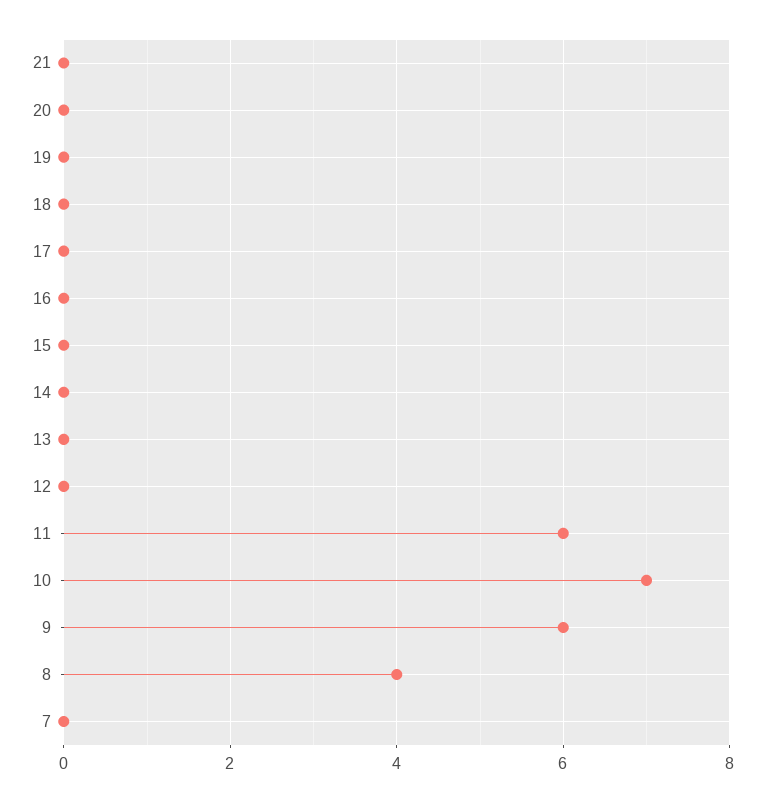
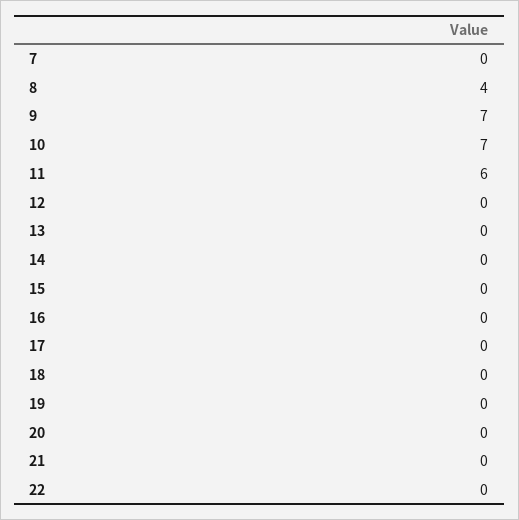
  {
    "21": 0,
    "20": 0,
    "19": 0,
    "18": 0,
    "17": 0,
    "16": 0,
    "15": 0,
    "14": 0,
    "13": 0,
    "12": 0,
    "11": 6,
    "10": 7,
-   "9": 6,
+   "9": 7,
    "8": 4,
-   "7": 0
+   "7": 0,
+   "22": 0
  }

